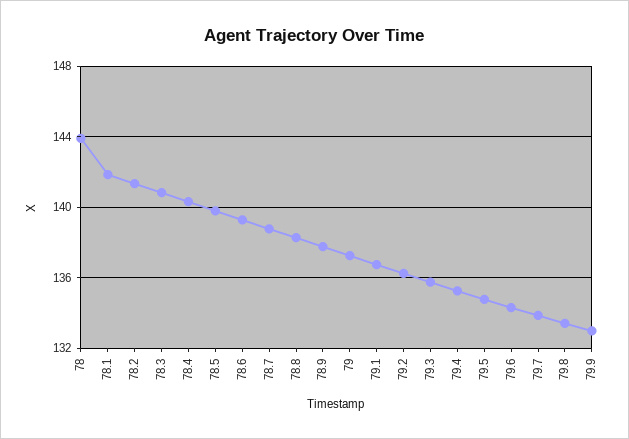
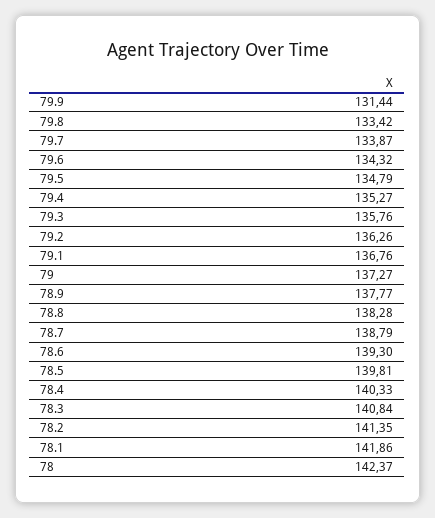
  {
-   "78": 144,
+   "78": 142.37,
    "78.1": 141.86,
    "78.2": 141.35,
    "78.3": 140.84,
    "78.4": 140.33,
    "78.5": 139.81,
    "78.6": 139.3,
    "78.7": 138.79,
    "78.8": 138.28,
    "78.9": 137.77,
    "79": 137.27,
    "79.1": 136.76,
    "79.2": 136.26,
    "79.3": 135.76,
    "79.4": 135.27,
    "79.5": 134.79,
    "79.6": 134.32,
    "79.7": 133.87,
    "79.8": 133.42,
-   "79.9": 133
+   "79.9": 131.44
  }

